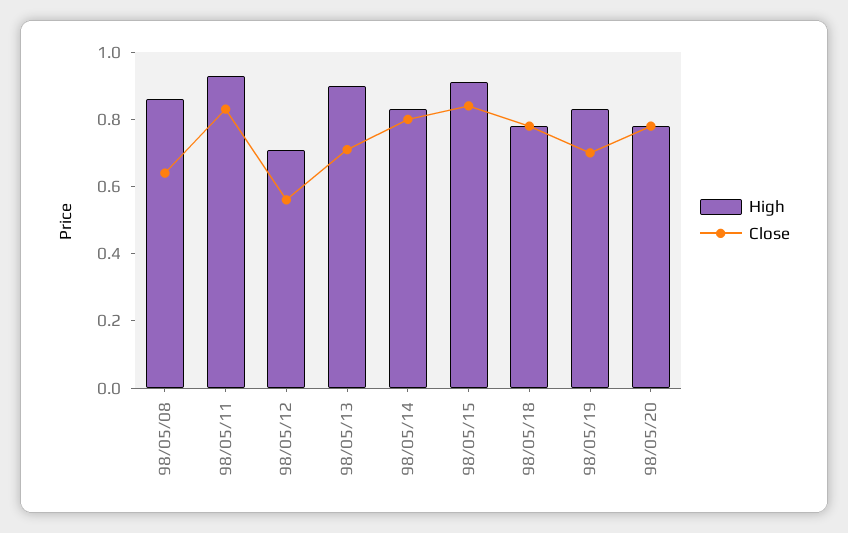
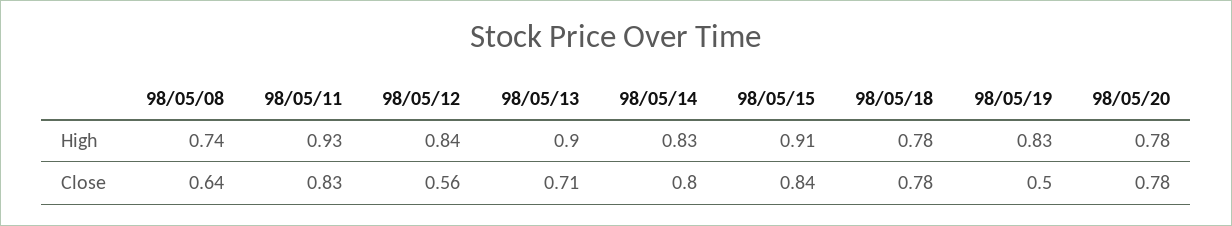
  {
    "High": {
-     "98/05/08": 0.85,
+     "98/05/08": 0.74,
      "98/05/11": 0.93,
-     "98/05/12": 0.7,
+     "98/05/12": 0.84,
      "98/05/13": 0.9,
      "98/05/14": 0.83,
      "98/05/15": 0.91,
      "98/05/18": 0.78,
      "98/05/19": 0.83,
      "98/05/20": 0.78
    },
    "Close": {
      "98/05/08": 0.64,
      "98/05/11": 0.83,
      "98/05/12": 0.56,
      "98/05/13": 0.71,
      "98/05/14": 0.8,
      "98/05/15": 0.84,
      "98/05/18": 0.78,
-     "98/05/19": 0.7,
+     "98/05/19": 0.5,
      "98/05/20": 0.78
    }
  }

